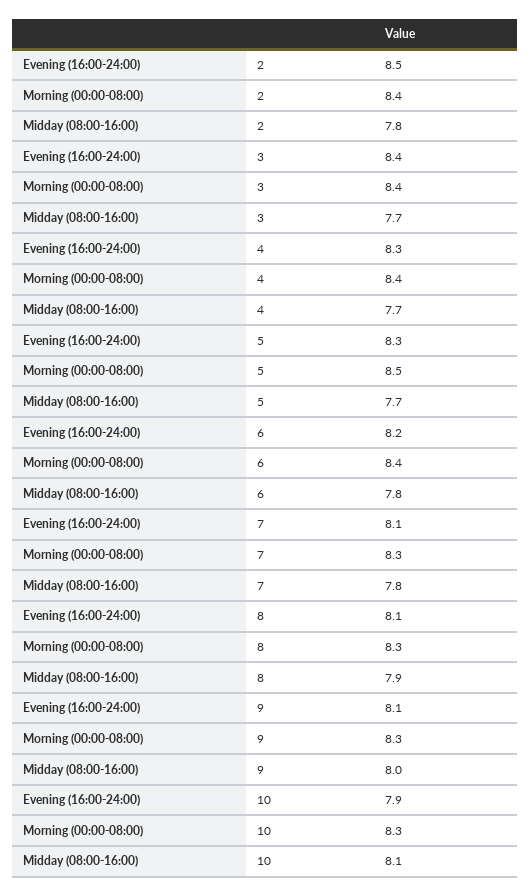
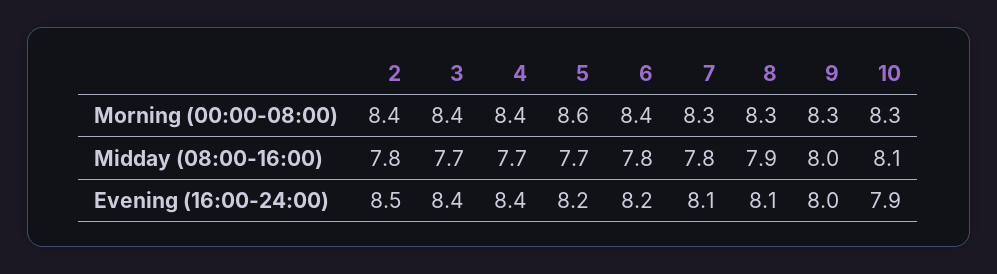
  {
    "Evening (16:00-24:00)": {
      "2": 8.5,
      "3": 8.4,
-     "4": 8.3,
+     "4": 8.4,
-     "5": 8.3,
+     "5": 8.2,
      "6": 8.2,
      "7": 8.1,
      "8": 8.1,
-     "9": 8.1,
+     "9": 8,
      "10": 7.9
    },
    "Morning (00:00-08:00)": {
      "2": 8.4,
      "3": 8.4,
      "4": 8.4,
-     "5": 8.5,
+     "5": 8.6,
      "6": 8.4,
      "7": 8.3,
      "8": 8.3,
      "9": 8.3,
      "10": 8.3
    },
    "Midday (08:00-16:00)": {
      "2": 7.8,
      "3": 7.7,
      "4": 7.7,
      "5": 7.7,
      "6": 7.8,
      "7": 7.8,
      "8": 7.9,
      "9": 8,
      "10": 8.1
    }
  }

